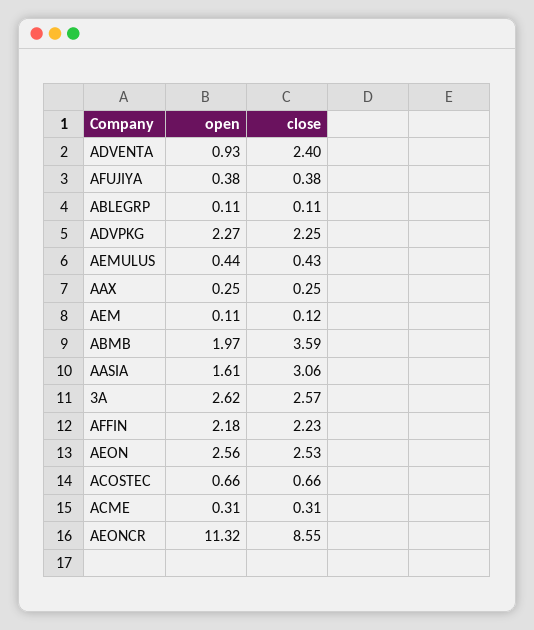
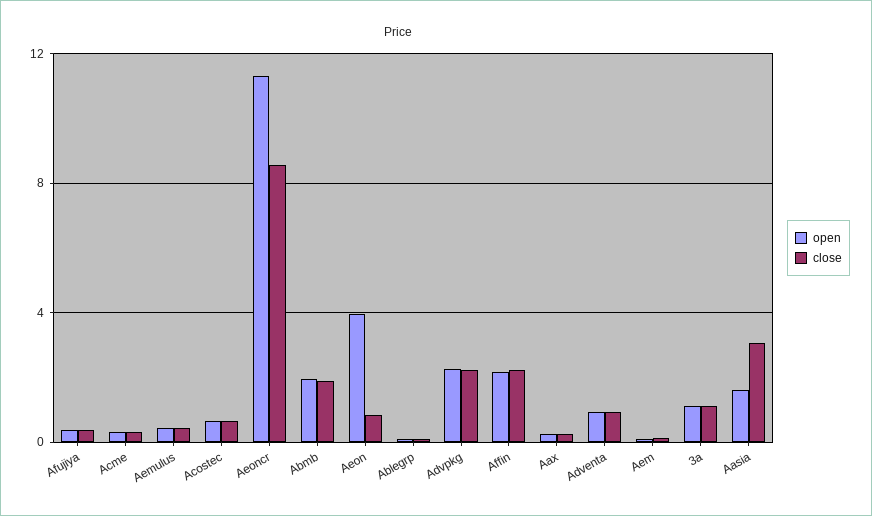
  {
    "open": {
      "ADVENTA": 0.93,
      "AFUJIYA": 0.38,
      "ABLEGRP": 0.11,
      "ADVPKG": 2.27,
      "AEMULUS": 0.44,
      "AAX": 0.25,
      "AEM": 0.11,
      "ABMB": 1.97,
      "AASIA": 1.61,
-     "3A": 2.62,
+     "3A": 1,
      "AFFIN": 2.18,
-     "AEON": 2.56,
+     "AEON": 4,
      "ACOSTEC": 0.66,
      "ACME": 0.31,
      "AEONCR": 11.32
    },
    "close": {
-     "ADVENTA": 2.4,
+     "ADVENTA": 1,
      "AFUJIYA": 0.38,
      "ABLEGRP": 0.11,
      "ADVPKG": 2.25,
      "AEMULUS": 0.43,
      "AAX": 0.25,
      "AEM": 0.12,
-     "ABMB": 3.59,
+     "ABMB": 2,
      "AASIA": 3.06,
-     "3A": 2.57,
+     "3A": 1,
      "AFFIN": 2.23,
-     "AEON": 2.53,
+     "AEON": 1,
      "ACOSTEC": 0.66,
      "ACME": 0.31,
      "AEONCR": 8.55
    }
  }

